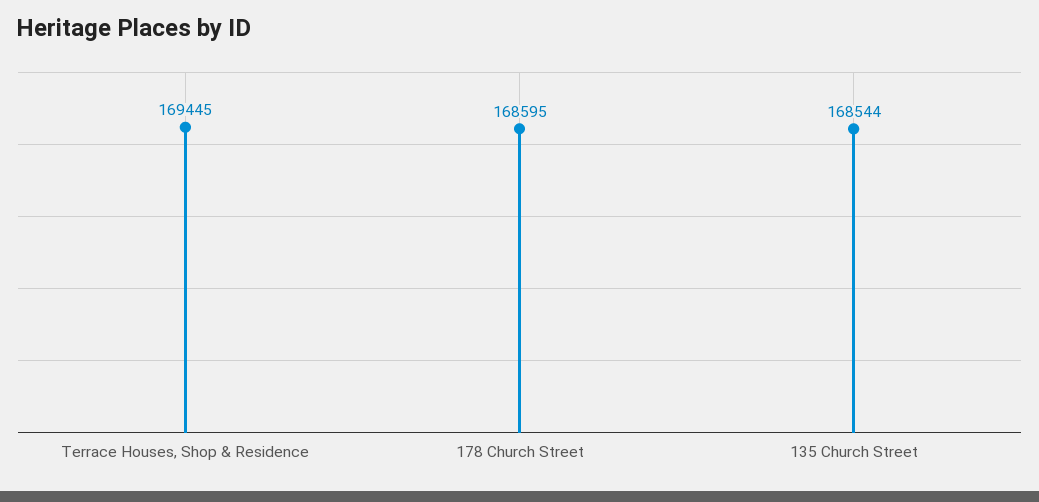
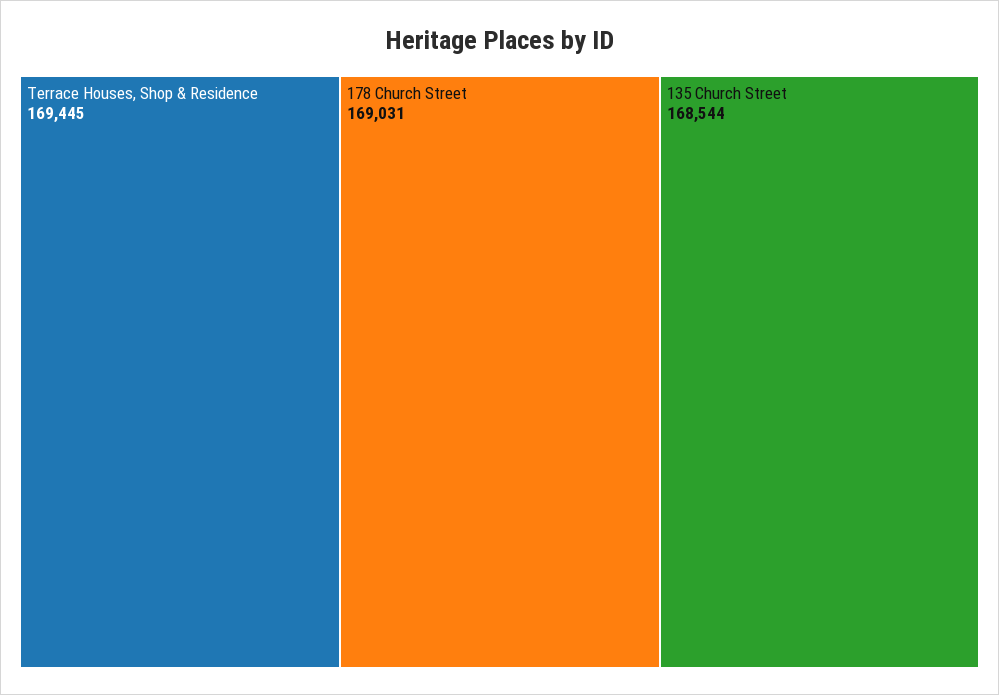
  {
    "Terrace Houses, Shop & Residence": 169445,
-   "178 Church Street": 168595,
+   "178 Church Street": 169031,
    "135 Church Street": 168544
  }

